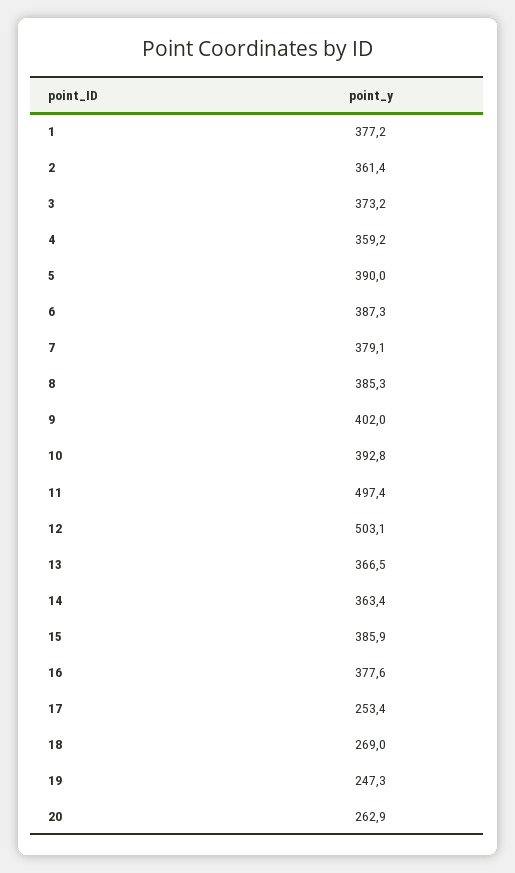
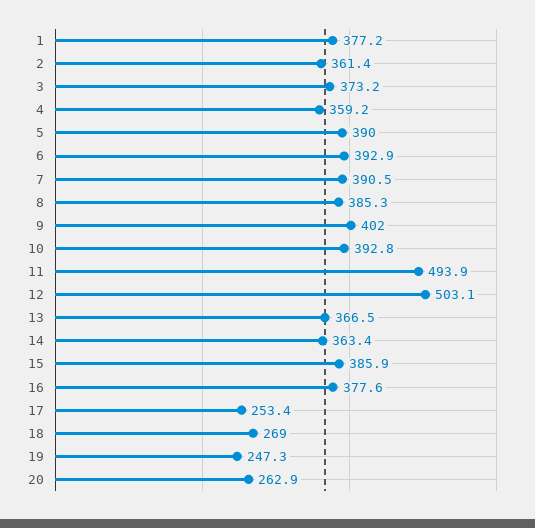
  {
    "1": 377.2,
    "2": 361.4,
    "3": 373.2,
    "4": 359.2,
    "5": 390,
-   "6": 387.3,
+   "6": 392.9,
-   "7": 379.1,
+   "7": 390.5,
    "8": 385.3,
    "9": 402,
    "10": 392.8,
-   "11": 497.4,
+   "11": 493.9,
    "12": 503.1,
    "13": 366.5,
    "14": 363.4,
    "15": 385.9,
    "16": 377.6,
    "17": 253.4,
    "18": 269,
    "19": 247.3,
    "20": 262.9
  }

